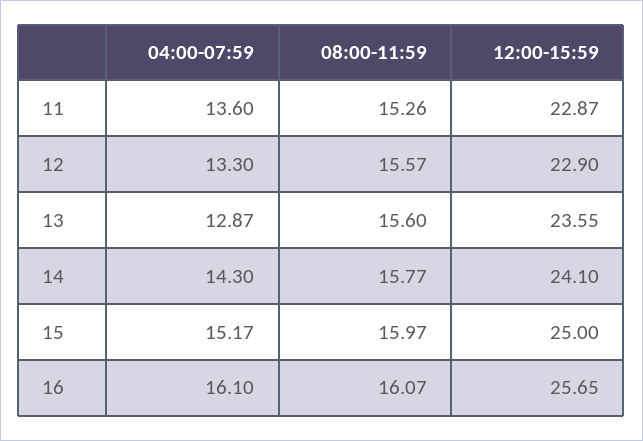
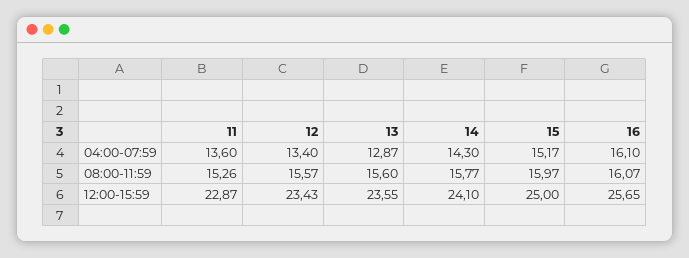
  {
    "04:00-07:59": {
      "11": 13.6,
-     "12": 13.3,
+     "12": 13.4,
      "13": 12.87,
      "14": 14.3,
      "15": 15.17,
      "16": 16.1
    },
    "08:00-11:59": {
      "11": 15.26,
      "12": 15.57,
      "13": 15.6,
      "14": 15.77,
      "15": 15.97,
      "16": 16.07
    },
    "12:00-15:59": {
      "11": 22.87,
-     "12": 22.9,
+     "12": 23.43,
      "13": 23.55,
      "14": 24.1,
      "15": 25,
      "16": 25.65
    }
  }

